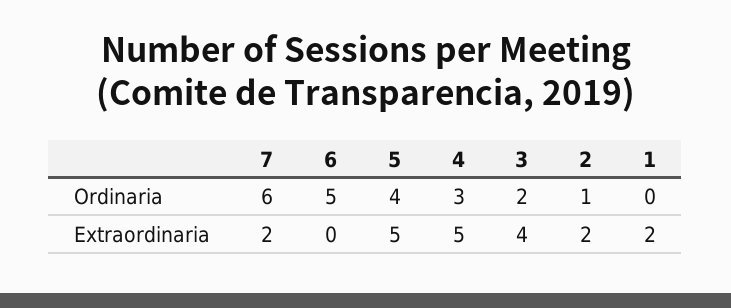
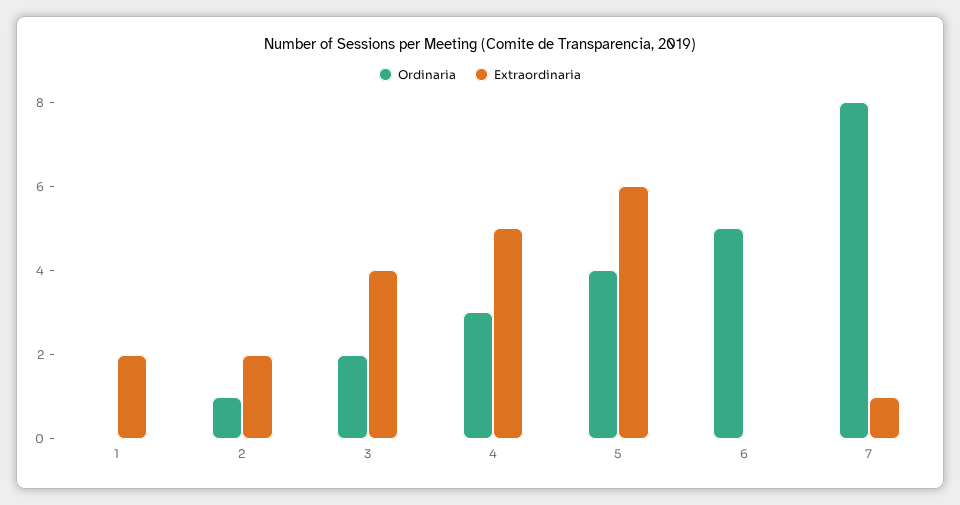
  {
    "Ordinaria": {
-     "7": 6,
+     "7": 8,
      "6": 5,
      "5": 4,
      "4": 3,
      "3": 2,
      "2": 1,
      "1": 0
    },
    "Extraordinaria": {
-     "7": 2,
+     "7": 1,
      "6": 0,
-     "5": 5,
+     "5": 6,
      "4": 5,
      "3": 4,
      "2": 2,
      "1": 2
    }
  }

